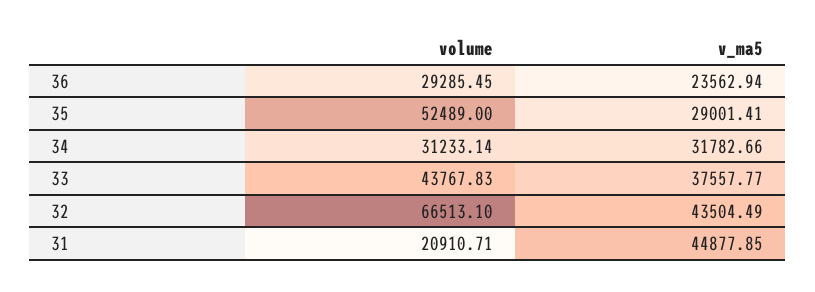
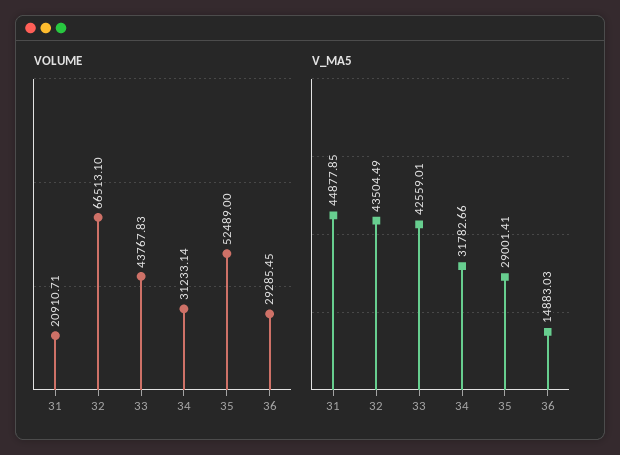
  {
    "volume": {
      "36": 29285.45,
      "35": 52489,
      "34": 31233.14,
      "33": 43767.83,
      "32": 66513.1,
      "31": 20910.71
    },
    "v_ma5": {
-     "36": 23562.94,
+     "36": 14883.03,
      "35": 29001.41,
      "34": 31782.66,
-     "33": 37557.77,
+     "33": 42559.01,
      "32": 43504.49,
      "31": 44877.85
    }
  }

